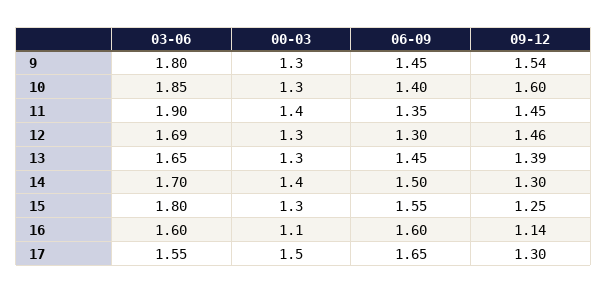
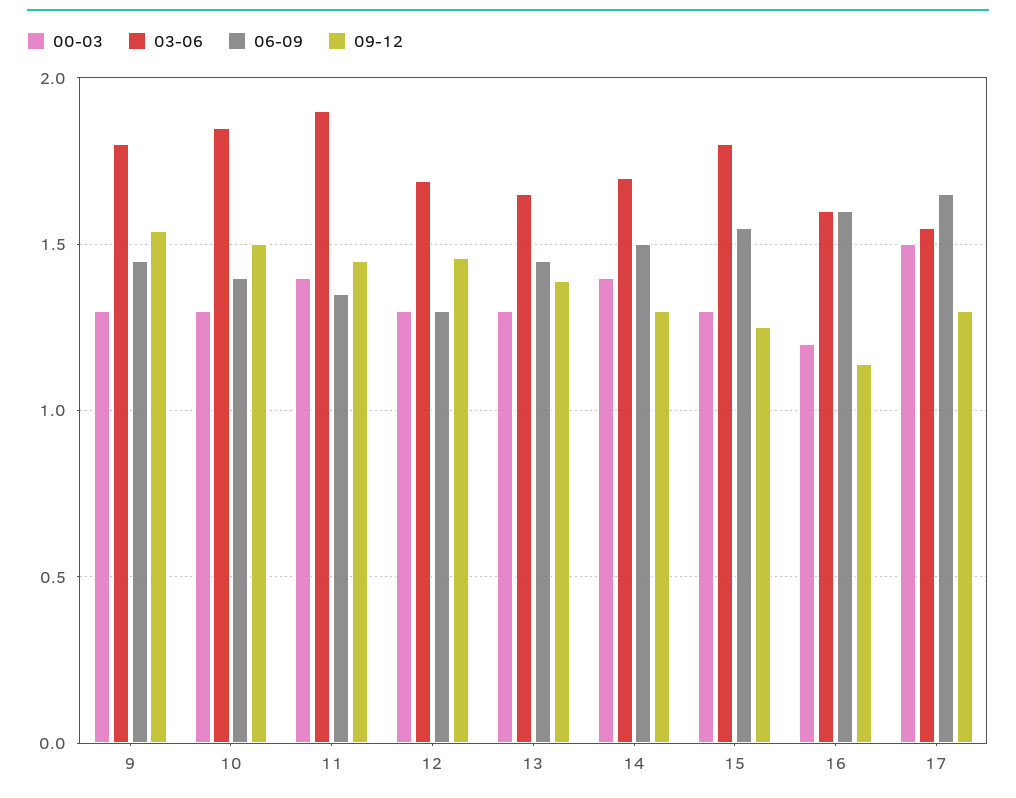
  {
    "03-06": {
      "9": 1.8,
      "10": 1.85,
      "11": 1.9,
      "12": 1.69,
      "13": 1.65,
      "14": 1.7,
      "15": 1.8,
      "16": 1.6,
      "17": 1.55
    },
    "00-03": {
      "9": 1.3,
      "10": 1.3,
      "11": 1.4,
      "12": 1.3,
      "13": 1.3,
      "14": 1.4,
      "15": 1.3,
-     "16": 1.1,
+     "16": 1.2,
      "17": 1.5
    },
    "06-09": {
      "9": 1.45,
      "10": 1.4,
      "11": 1.35,
      "12": 1.3,
      "13": 1.45,
      "14": 1.5,
      "15": 1.55,
      "16": 1.6,
      "17": 1.65
    },
    "09-12": {
      "9": 1.54,
-     "10": 1.6,
+     "10": 1.5,
      "11": 1.45,
      "12": 1.46,
      "13": 1.39,
      "14": 1.3,
      "15": 1.25,
      "16": 1.14,
      "17": 1.3
    }
  }

